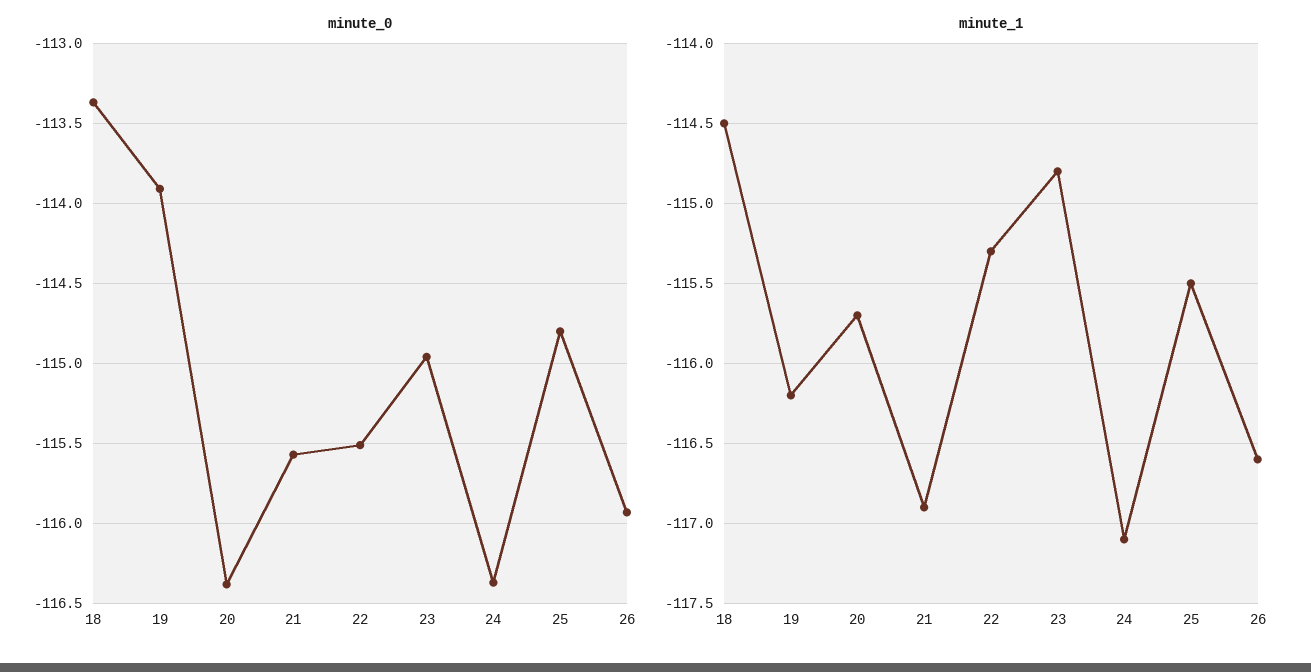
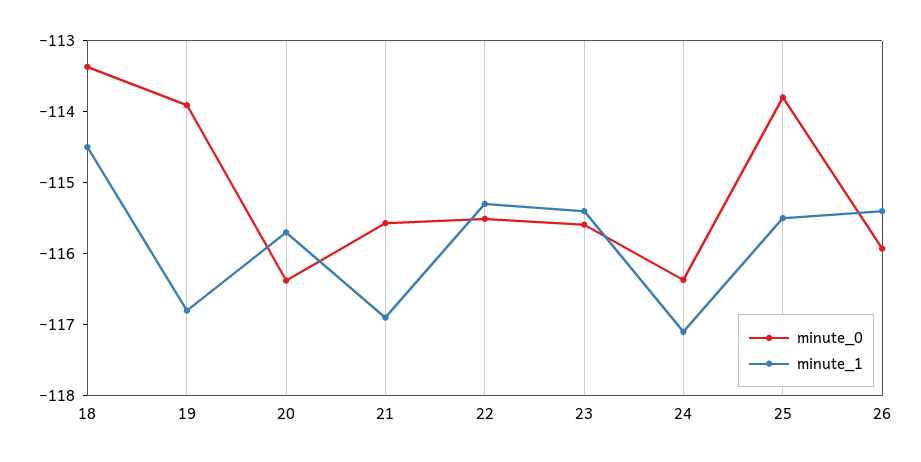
  {
    "minute_0": {
      "18": -113.35,
      "19": -113.9,
      "20": -116.4,
      "21": -115.55,
      "22": -115.5,
-     "23": -114.95,
+     "23": -115.6,
      "24": -116.35,
-     "25": -114.8,
+     "25": -113.8,
      "26": -115.95
    },
    "minute_1": {
      "18": -114.5,
-     "19": -116.2,
+     "19": -116.8,
      "20": -115.7,
      "21": -116.9,
      "22": -115.3,
-     "23": -114.8,
+     "23": -115.4,
      "24": -117.1,
      "25": -115.5,
-     "26": -116.6
+     "26": -115.4
    }
  }

